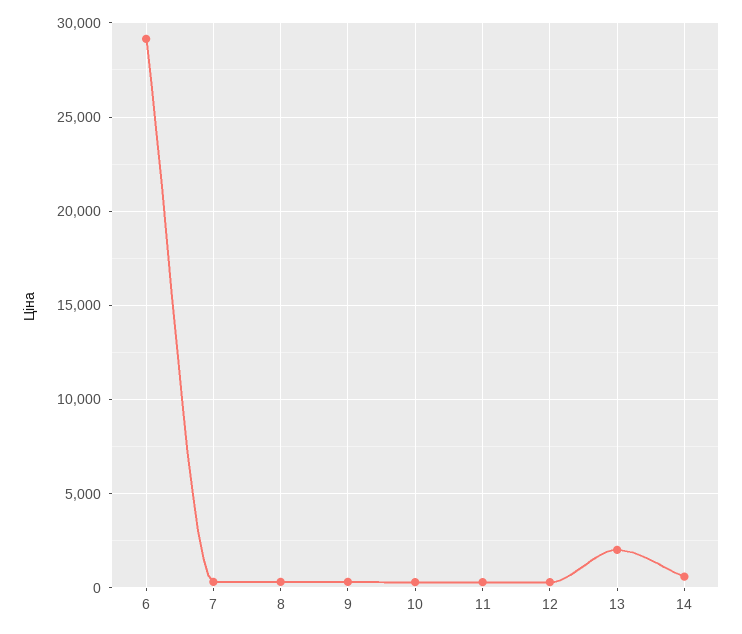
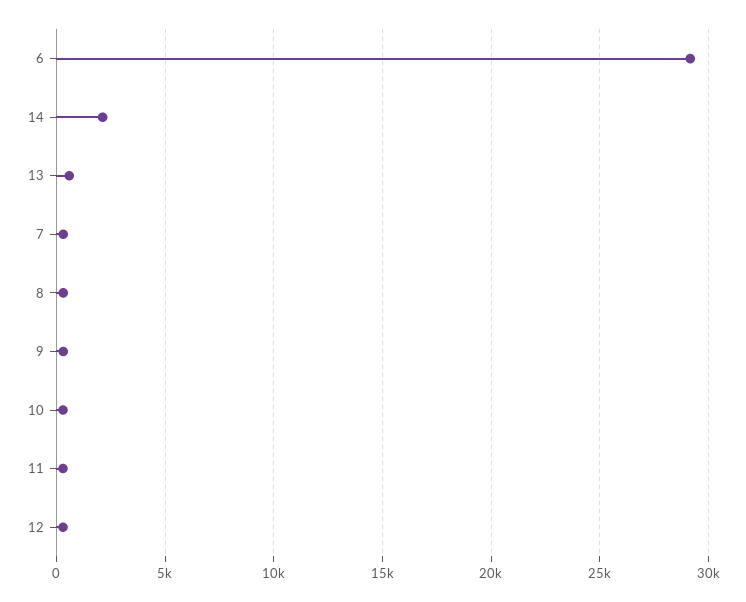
  {
    "6": 29000,
    "7": 500,
    "8": 500,
    "9": 500,
    "10": 500,
    "11": 500,
    "12": 500,
-   "13": 2000,
+   "13": 500,
-   "14": 500
+   "14": 2000
  }

